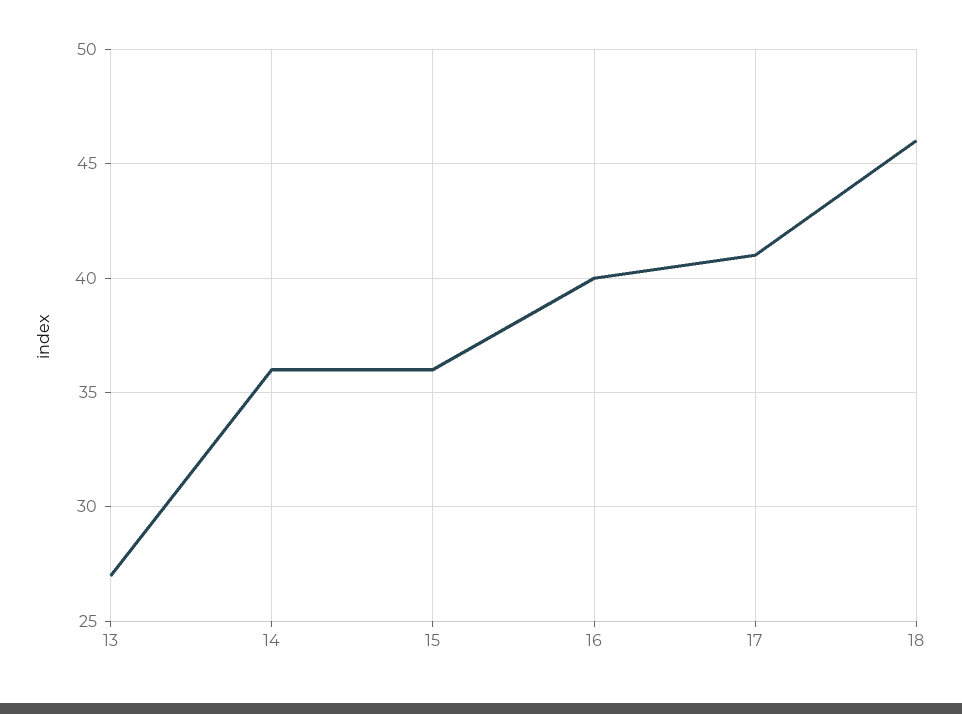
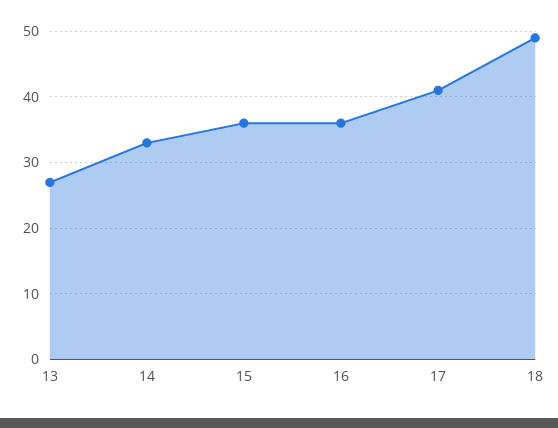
  {
    "13": 27,
-   "14": 36,
+   "14": 33,
    "15": 36,
-   "16": 40,
+   "16": 36,
    "17": 41,
-   "18": 46
+   "18": 49
  }

